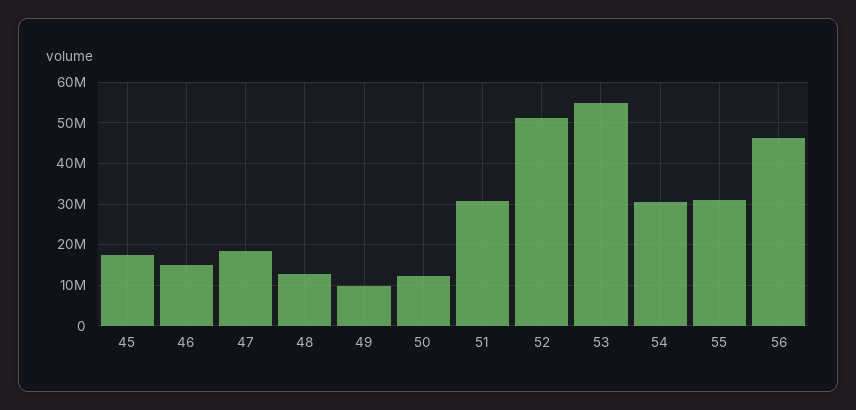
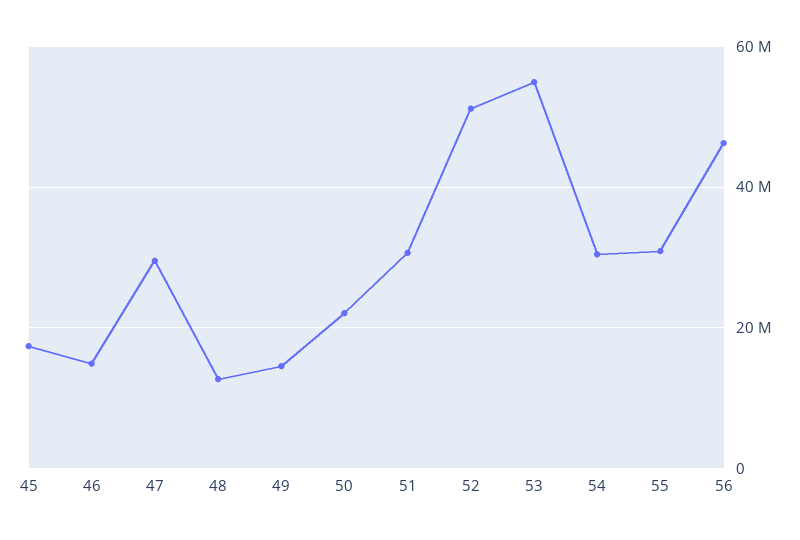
  {
    "45": 18000000,
    "46": 14000000,
-   "47": 18000000,
+   "47": 30000000,
    "48": 12000000,
-   "49": 10000000,
+   "49": 14000000,
-   "50": 12000000,
+   "50": 22000000,
    "51": 30000000,
    "52": 52000000,
    "53": 54000000,
    "54": 30000000,
    "55": 30000000,
    "56": 46000000
  }

